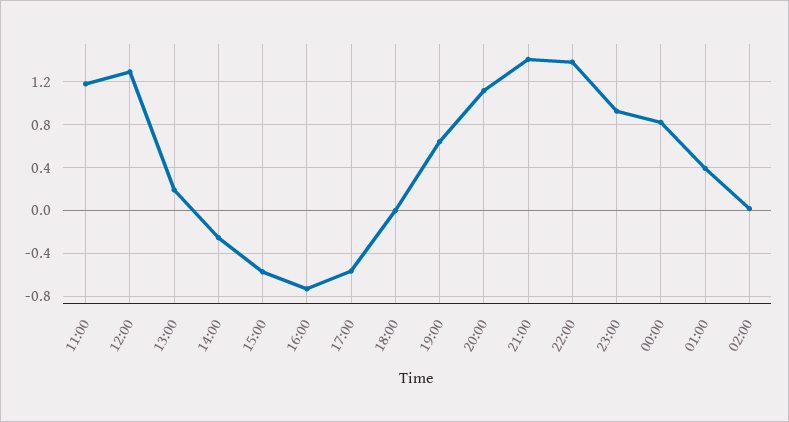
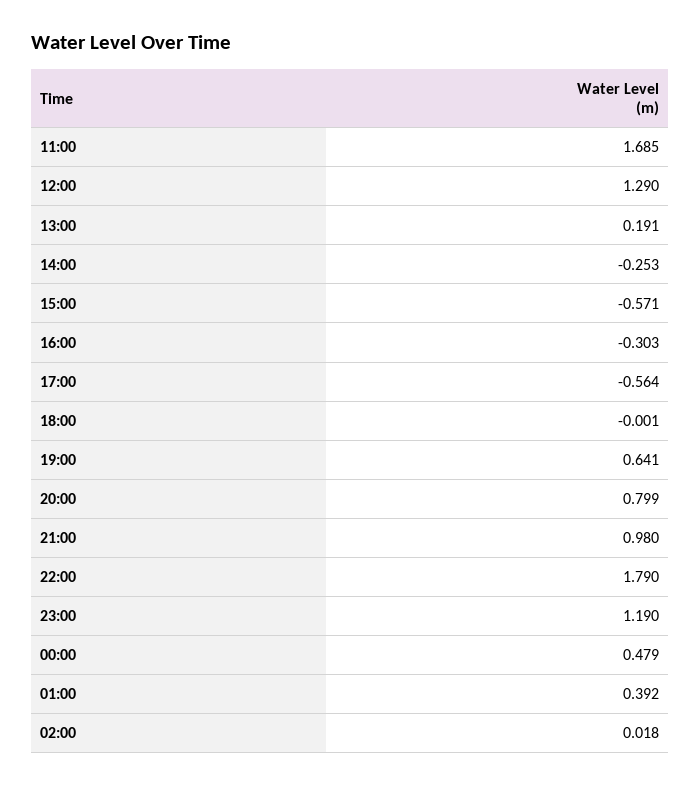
  {
-   "11:00": 1.2,
+   "11:00": 1.685,
    "12:00": 1.29,
    "13:00": 0.191,
    "14:00": -0.253,
    "15:00": -0.571,
-   "16:00": -0.7,
+   "16:00": -0.303,
    "17:00": -0.564,
    "18:00": -0.001,
    "19:00": 0.641,
-   "20:00": 1.1,
+   "20:00": 0.799,
-   "21:00": 1.4,
+   "21:00": 0.98,
-   "22:00": 1.4,
+   "22:00": 1.79,
-   "23:00": 0.9,
+   "23:00": 1.19,
-   "00:00": 0.8,
+   "00:00": 0.479,
    "01:00": 0.392,
    "02:00": 0.018
  }

